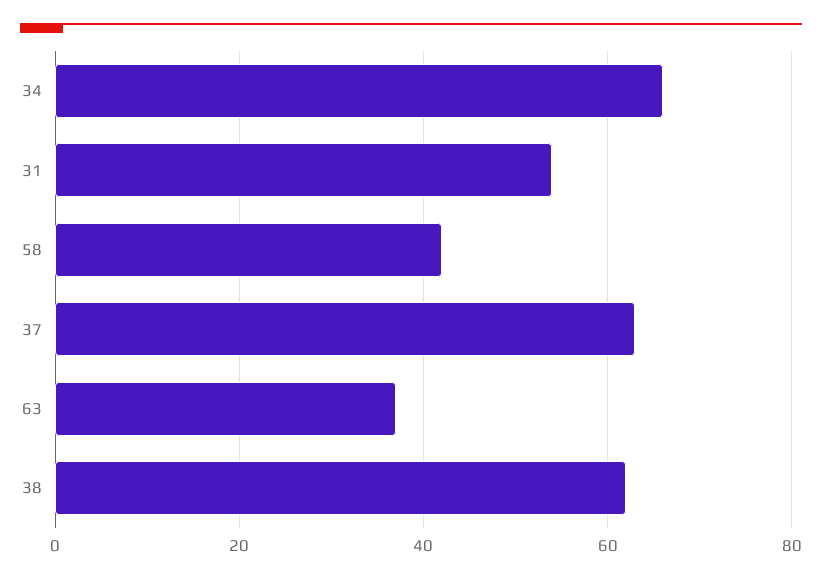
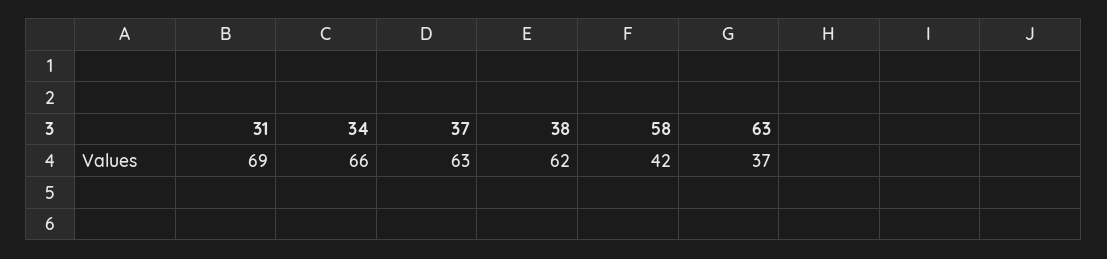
  {
    "34": 66,
-   "31": 55,
+   "31": 69,
    "58": 42,
    "37": 63,
    "63": 37,
    "38": 62
  }

